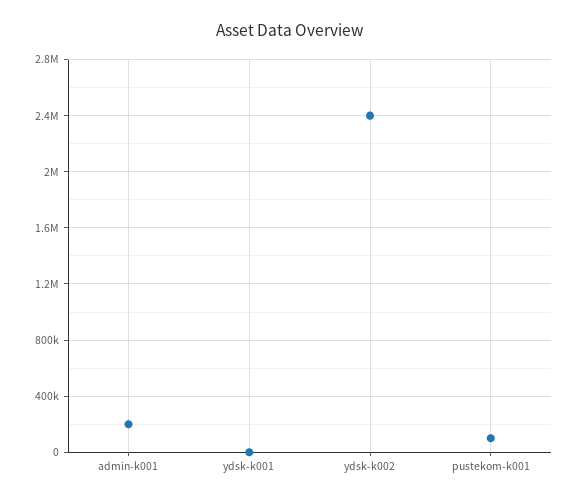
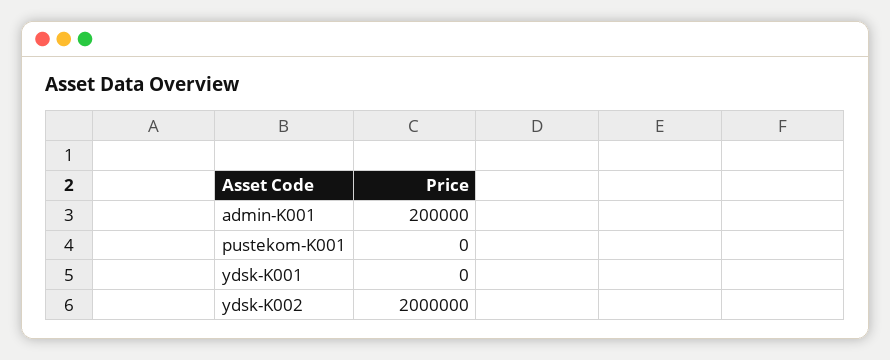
  {
    "admin-k001": 200000,
    "ydsk-k001": 0,
-   "ydsk-k002": 2400000,
+   "ydsk-k002": 2000000,
-   "pustekom-k001": 100000
+   "pustekom-k001": 0
  }

